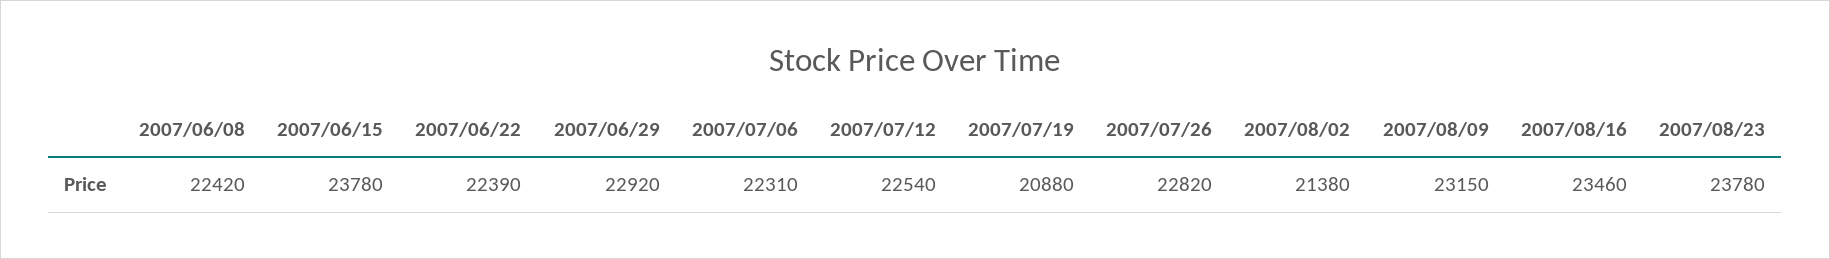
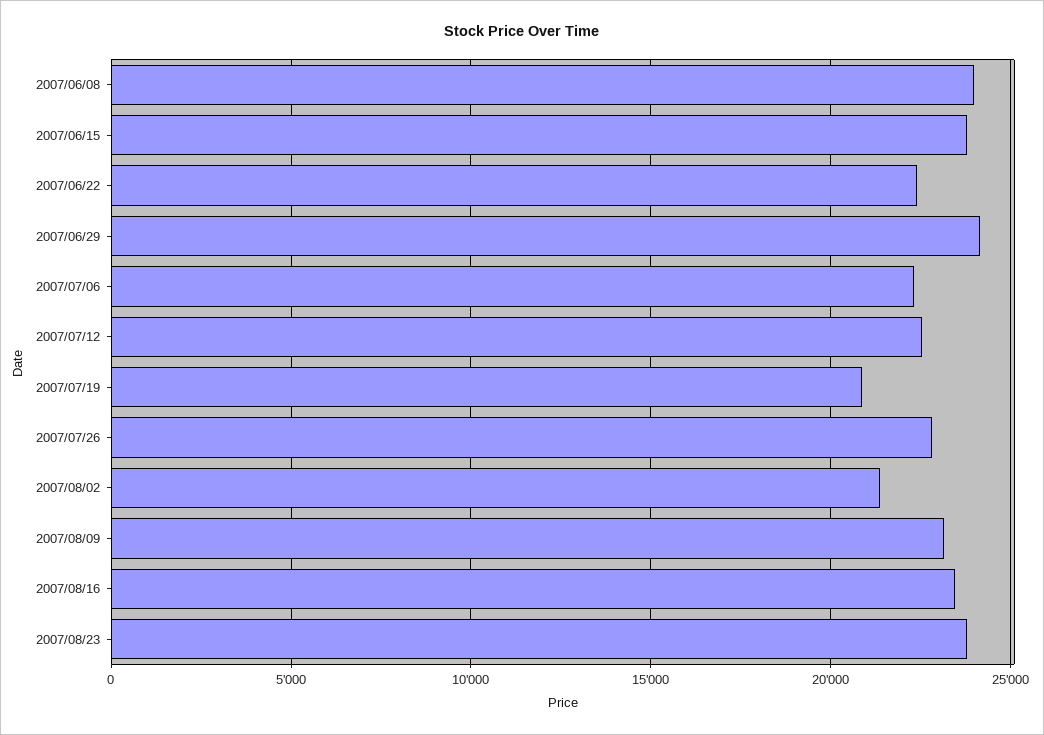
  {
-   "2007/06/08": 22420,
+   "2007/06/08": 24000,
    "2007/06/15": 23780,
    "2007/06/22": 22390,
-   "2007/06/29": 22920,
+   "2007/06/29": 24000,
    "2007/07/06": 22310,
    "2007/07/12": 22540,
    "2007/07/19": 20880,
    "2007/07/26": 22820,
    "2007/08/02": 21380,
    "2007/08/09": 23150,
    "2007/08/16": 23460,
    "2007/08/23": 23780
  }

